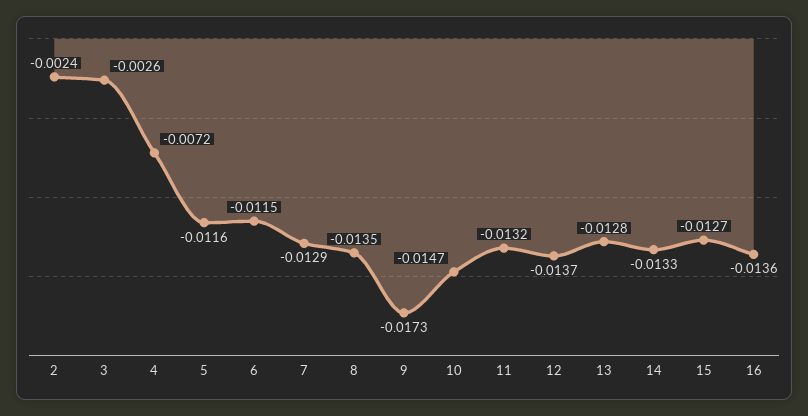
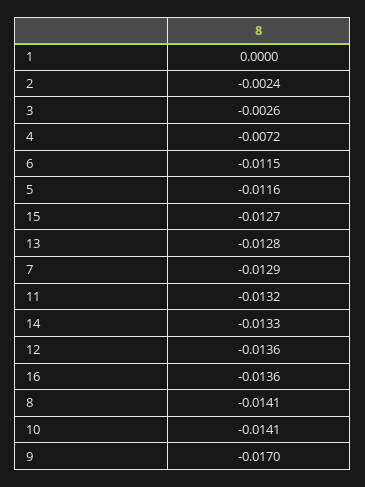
  {
    "2": -0.0024,
    "3": -0.0026,
    "4": -0.0072,
    "5": -0.0116,
    "6": -0.0115,
    "7": -0.0129,
-   "8": -0.0135,
+   "8": -0.0141,
-   "9": -0.0173,
+   "9": -0.017,
-   "10": -0.0147,
+   "10": -0.0141,
    "11": -0.0132,
-   "12": -0.0137,
+   "12": -0.0136,
    "13": -0.0128,
    "14": -0.0133,
    "15": -0.0127,
-   "16": -0.0136
+   "16": -0.0136,
+   "1": 0
  }

